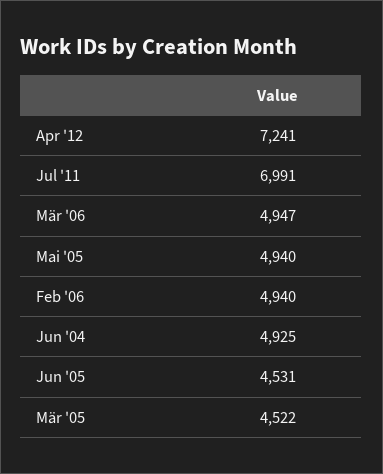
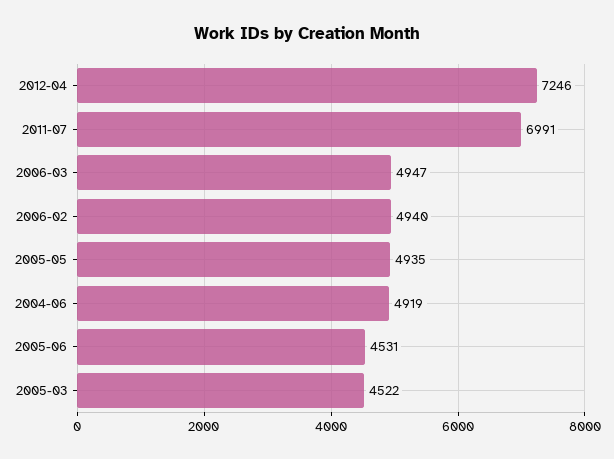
  {
-   "Apr '12": 7241,
+   "Apr '12": 7246,
    "Jul '11": 6991,
    "Mär '06": 4947,
-   "Mai '05": 4940,
+   "Mai '05": 4935,
    "Feb '06": 4940,
-   "Jun '04": 4925,
+   "Jun '04": 4919,
    "Jun '05": 4531,
    "Mär '05": 4522
  }

